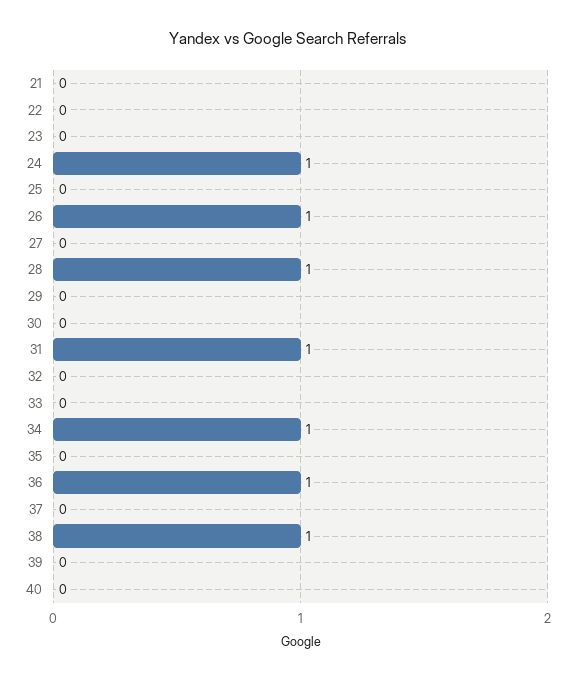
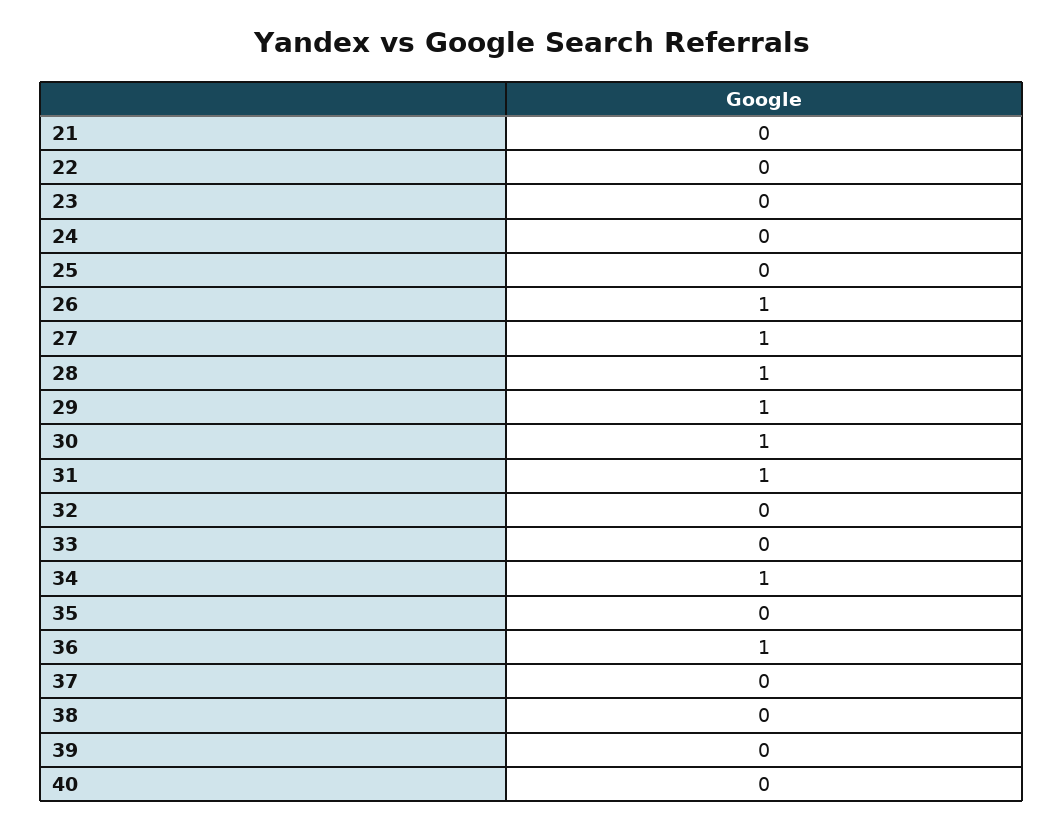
  {
    "21": 0,
    "22": 0,
    "23": 0,
-   "24": 1,
+   "24": 0,
    "25": 0,
    "26": 1,
-   "27": 0,
+   "27": 1,
    "28": 1,
-   "29": 0,
+   "29": 1,
-   "30": 0,
+   "30": 1,
    "31": 1,
    "32": 0,
    "33": 0,
    "34": 1,
    "35": 0,
    "36": 1,
    "37": 0,
-   "38": 1,
+   "38": 0,
    "39": 0,
    "40": 0
  }

